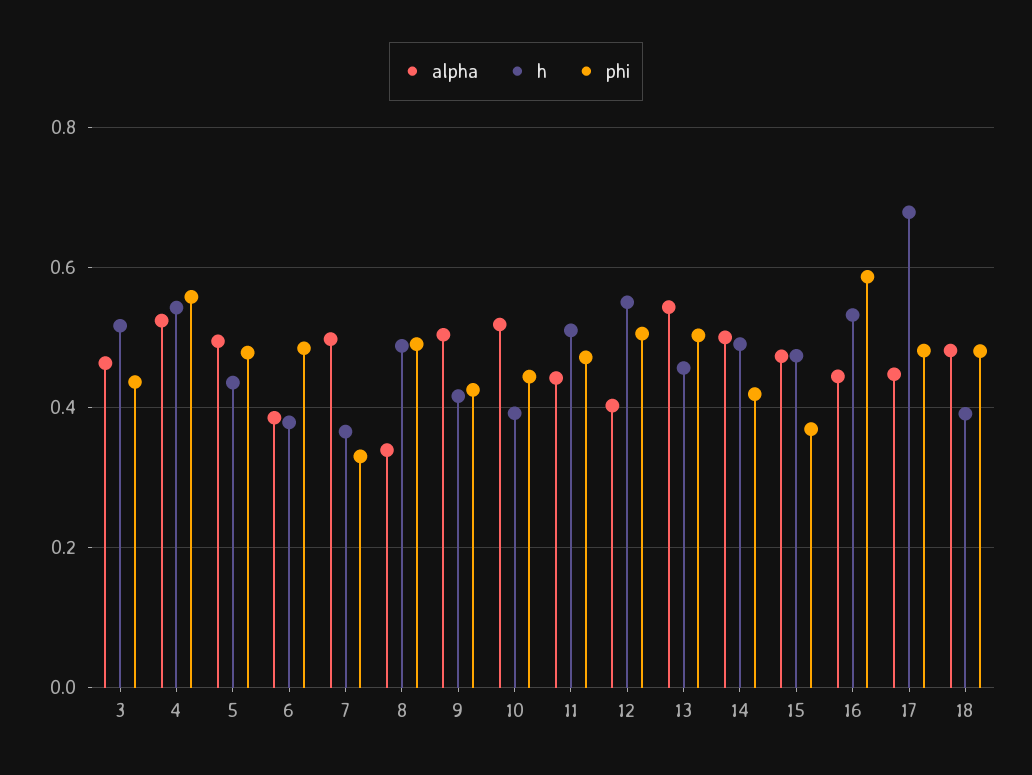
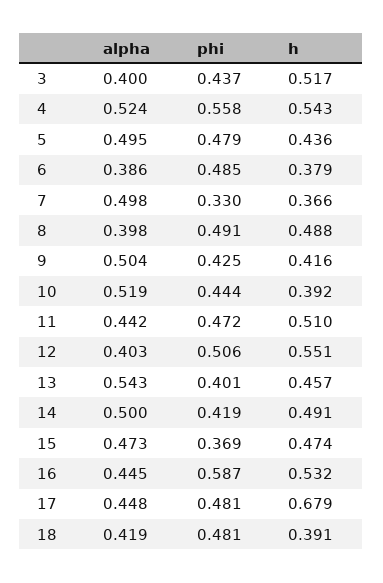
  {
    "alpha": {
-     "3": 0.46,
+     "3": 0.4,
      "4": 0.524,
      "5": 0.495,
      "6": 0.386,
      "7": 0.498,
-     "8": 0.34,
+     "8": 0.398,
      "9": 0.504,
      "10": 0.519,
      "11": 0.442,
      "12": 0.403,
      "13": 0.543,
      "14": 0.5,
      "15": 0.473,
      "16": 0.445,
      "17": 0.448,
-     "18": 0.48
+     "18": 0.419
    },
    "h": {
      "3": 0.517,
      "4": 0.543,
      "5": 0.436,
      "6": 0.379,
      "7": 0.366,
      "8": 0.488,
      "9": 0.416,
      "10": 0.392,
      "11": 0.51,
      "12": 0.551,
      "13": 0.457,
      "14": 0.491,
      "15": 0.474,
      "16": 0.532,
      "17": 0.679,
      "18": 0.391
    },
    "phi": {
      "3": 0.437,
      "4": 0.558,
      "5": 0.479,
      "6": 0.485,
      "7": 0.33,
      "8": 0.491,
      "9": 0.425,
      "10": 0.444,
      "11": 0.472,
      "12": 0.506,
-     "13": 0.5,
+     "13": 0.401,
      "14": 0.419,
      "15": 0.369,
      "16": 0.587,
      "17": 0.481,
      "18": 0.481
    }
  }

